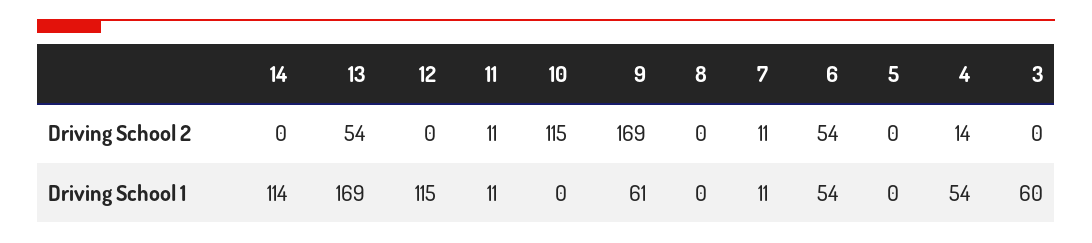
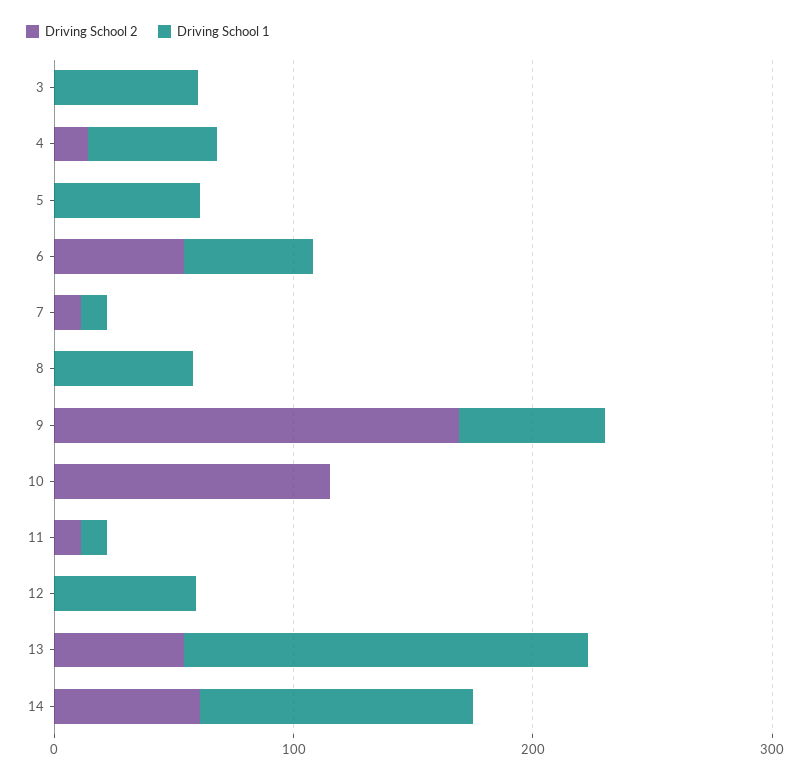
  {
    "Driving School 2": {
-     "14": 0,
+     "14": 60,
      "13": 54,
      "12": 0,
      "11": 11,
      "10": 115,
      "9": 169,
      "8": 0,
      "7": 11,
      "6": 54,
      "5": 0,
      "4": 14,
      "3": 0
    },
    "Driving School 1": {
      "14": 114,
      "13": 169,
-     "12": 115,
+     "12": 60,
      "11": 11,
      "10": 0,
      "9": 61,
-     "8": 0,
+     "8": 60,
      "7": 11,
      "6": 54,
-     "5": 0,
+     "5": 60,
      "4": 54,
      "3": 60
    }
  }

